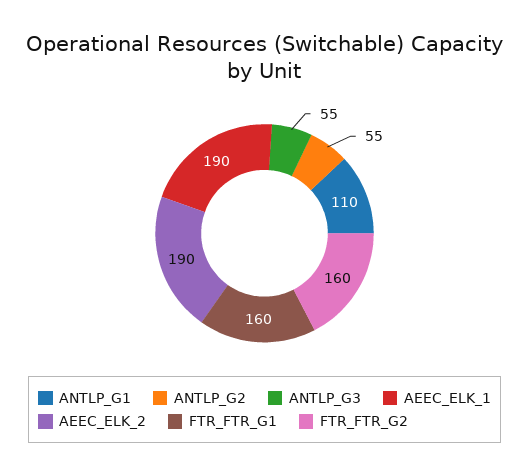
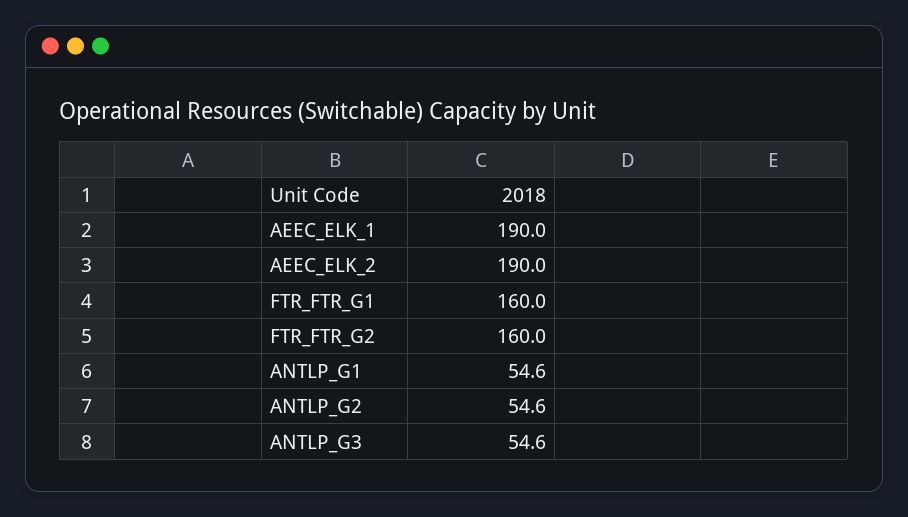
  {
-   "ANTLP_G1": 110,
+   "ANTLP_G1": 54.6,
    "ANTLP_G2": 54.6,
    "ANTLP_G3": 54.6,
    "AEEC_ELK_1": 190,
    "AEEC_ELK_2": 190,
    "FTR_FTR_G1": 160,
    "FTR_FTR_G2": 160
  }

